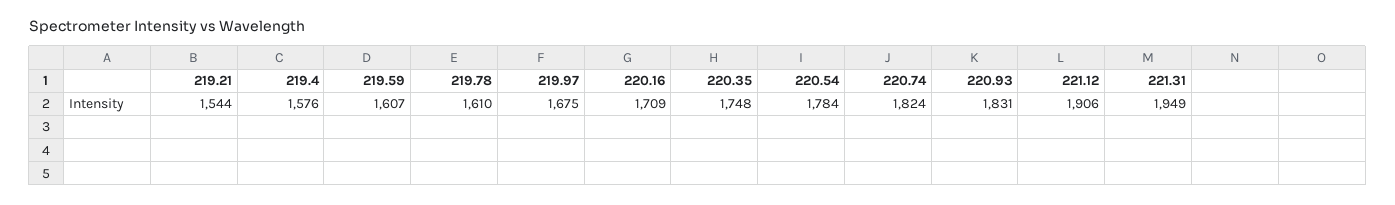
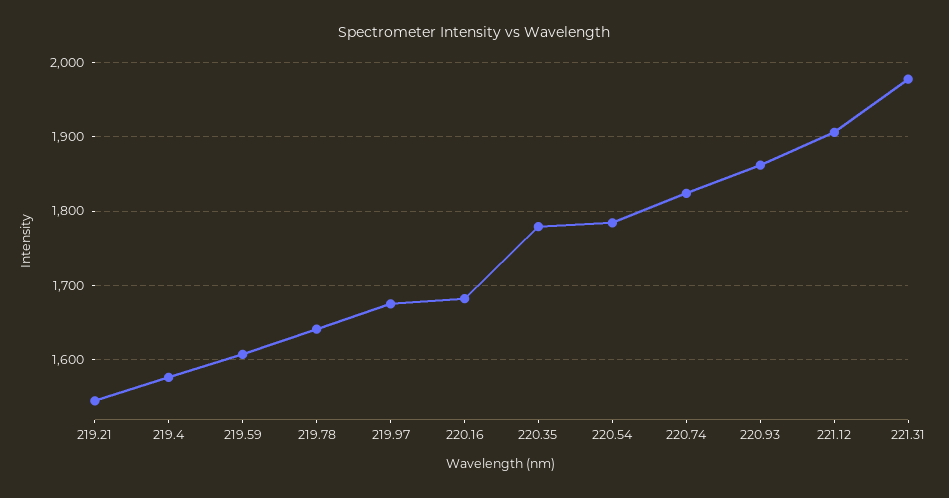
  {
    "219.21": 1544,
    "219.4": 1576,
    "219.59": 1607,
-   "219.78": 1610,
+   "219.78": 1640,
    "219.97": 1675,
-   "220.16": 1709,
+   "220.16": 1680,
-   "220.35": 1748,
+   "220.35": 1780,
    "220.54": 1784,
    "220.74": 1824,
-   "220.93": 1831,
+   "220.93": 1860,
    "221.12": 1906,
-   "221.31": 1949
+   "221.31": 1980
  }

